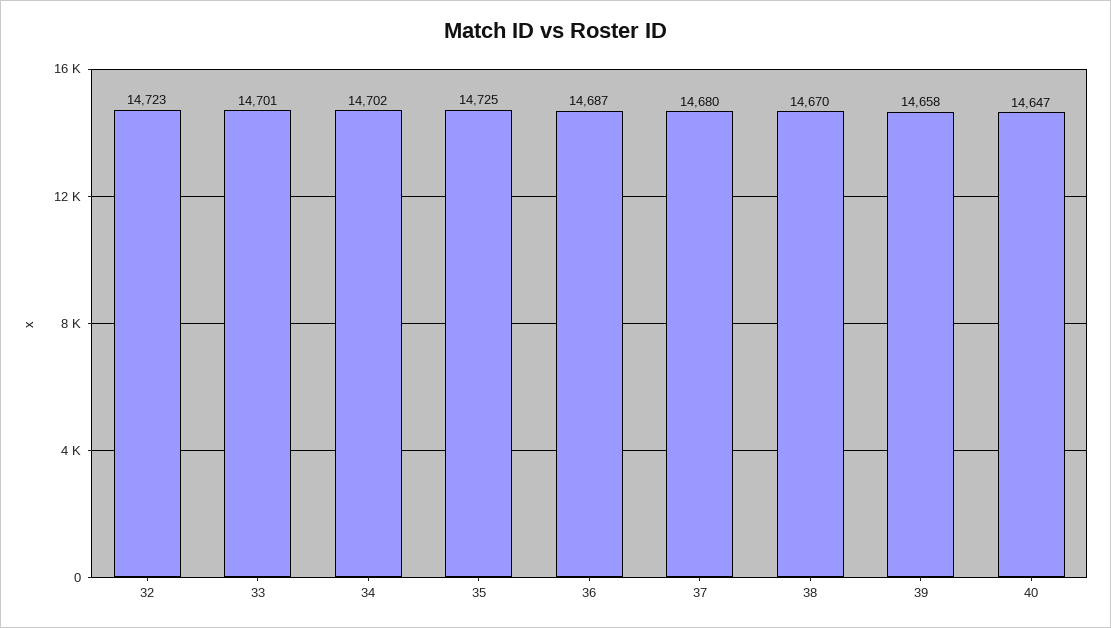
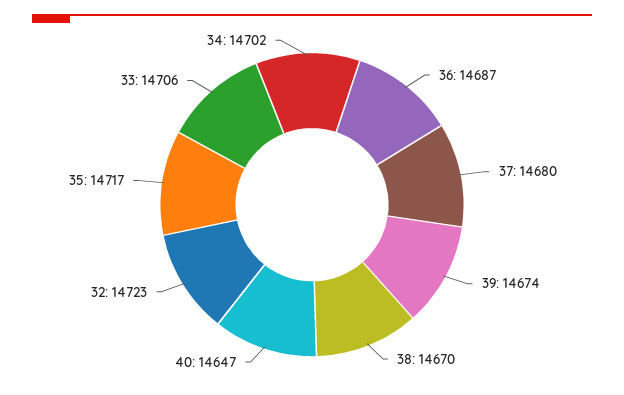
  {
    "32": 14723,
-   "33": 14701,
+   "33": 14706,
    "34": 14702,
-   "35": 14725,
+   "35": 14717,
    "36": 14687,
    "37": 14680,
    "38": 14670,
-   "39": 14658,
+   "39": 14674,
    "40": 14647
  }

